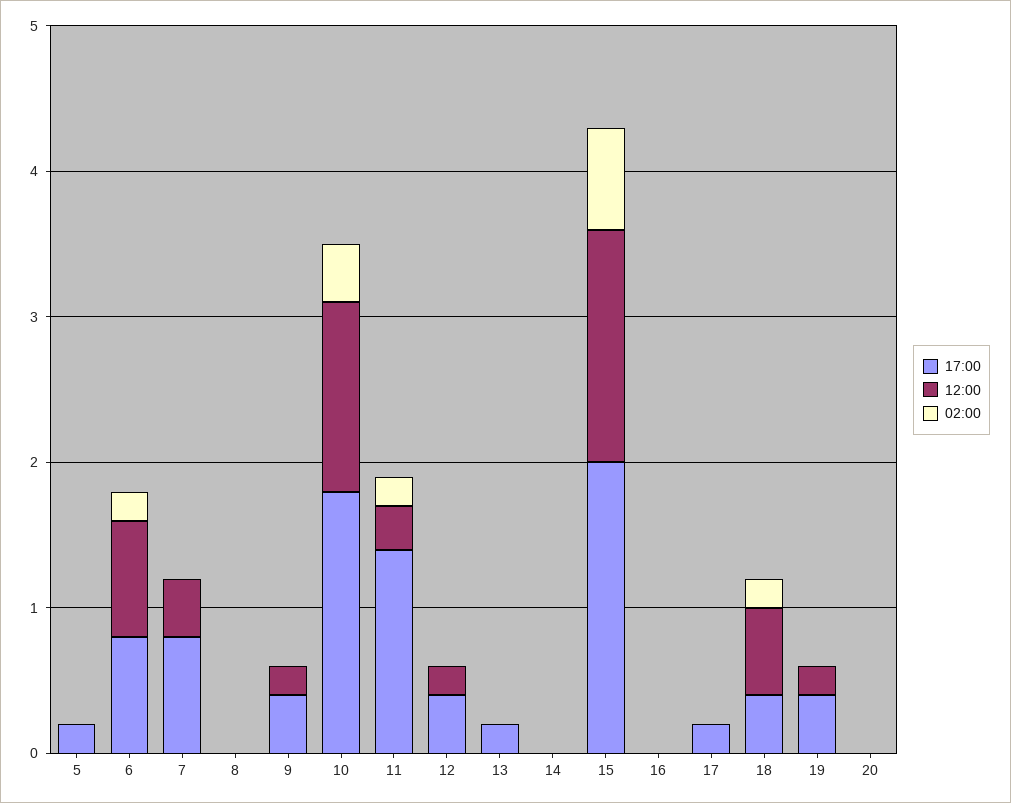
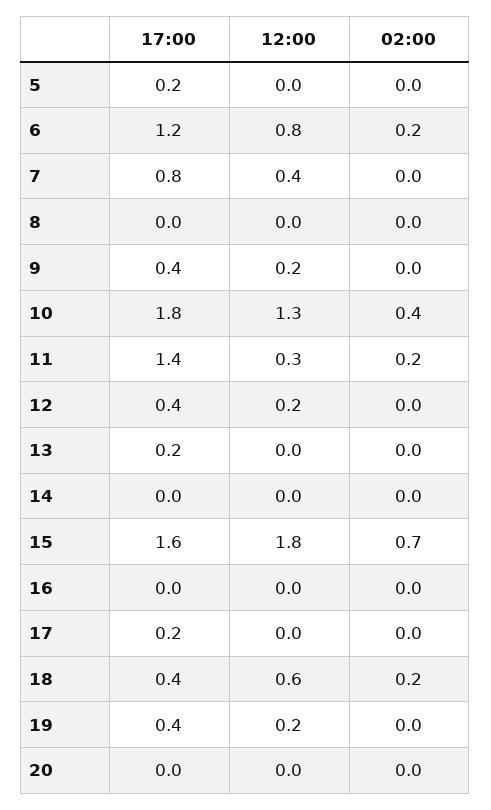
  {
    "17:00": {
      "5": 0.2,
-     "6": 0.8,
+     "6": 1.2,
      "7": 0.8,
      "8": 0,
      "9": 0.4,
      "10": 1.8,
      "11": 1.4,
      "12": 0.4,
      "13": 0.2,
      "14": 0,
-     "15": 2,
+     "15": 1.6,
      "16": 0,
      "17": 0.2,
      "18": 0.4,
      "19": 0.4,
      "20": 0
    },
    "12:00": {
      "5": 0,
      "6": 0.8,
      "7": 0.4,
      "8": 0,
      "9": 0.2,
      "10": 1.3,
      "11": 0.3,
      "12": 0.2,
      "13": 0,
      "14": 0,
-     "15": 1.6,
+     "15": 1.8,
      "16": 0,
      "17": 0,
      "18": 0.6,
      "19": 0.2,
      "20": 0
    },
    "02:00": {
      "5": 0,
      "6": 0.2,
      "7": 0,
      "8": 0,
      "9": 0,
      "10": 0.4,
      "11": 0.2,
      "12": 0,
      "13": 0,
      "14": 0,
      "15": 0.7,
      "16": 0,
      "17": 0,
      "18": 0.2,
      "19": 0,
      "20": 0
    }
  }

